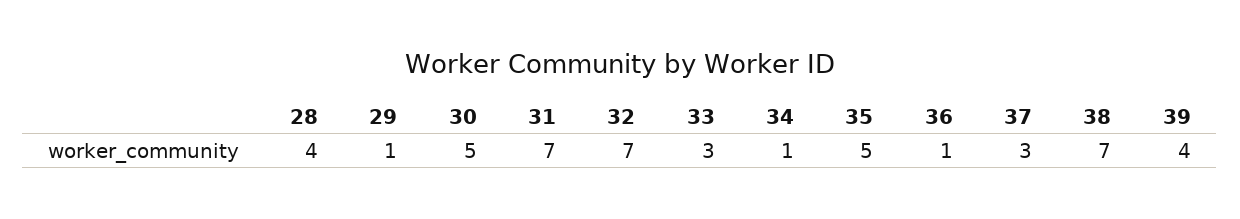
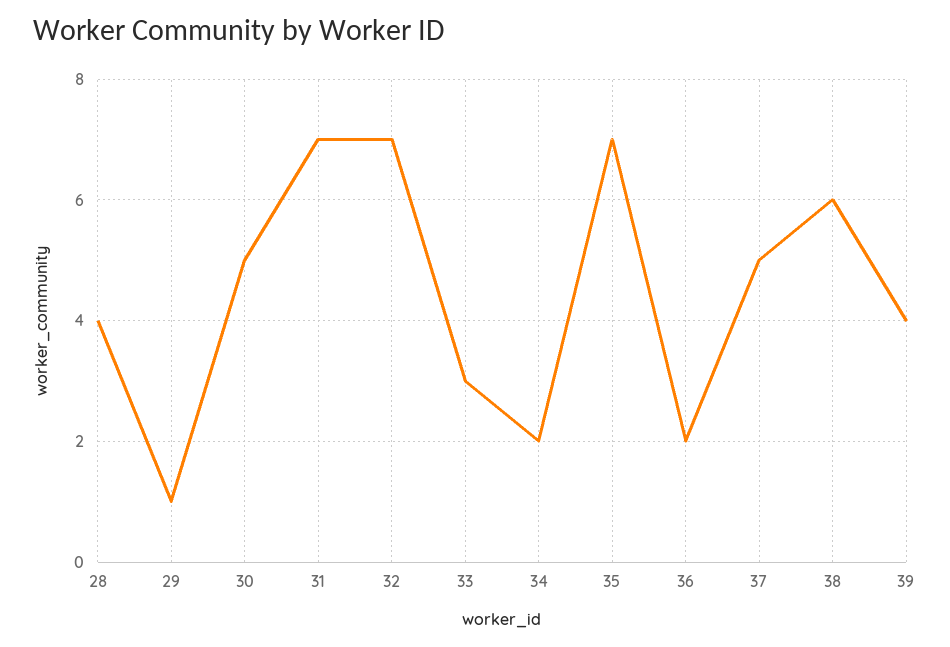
  {
    "28": 4,
    "29": 1,
    "30": 5,
    "31": 7,
    "32": 7,
    "33": 3,
-   "34": 1,
+   "34": 2,
-   "35": 5,
+   "35": 7,
-   "36": 1,
+   "36": 2,
-   "37": 3,
+   "37": 5,
-   "38": 7,
+   "38": 6,
    "39": 4
  }

